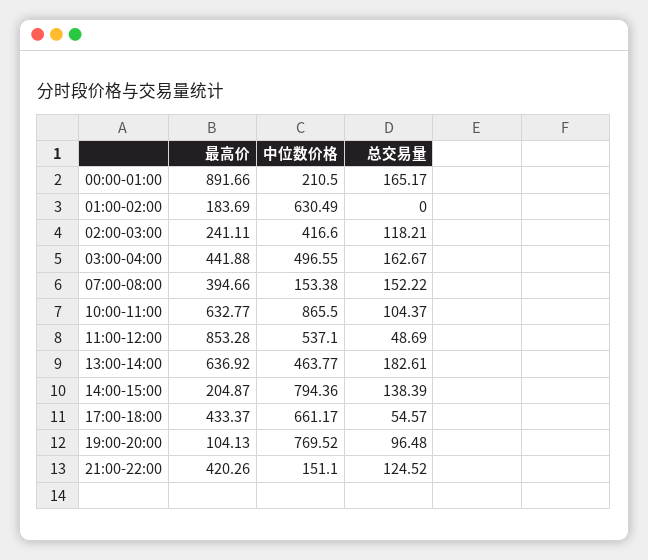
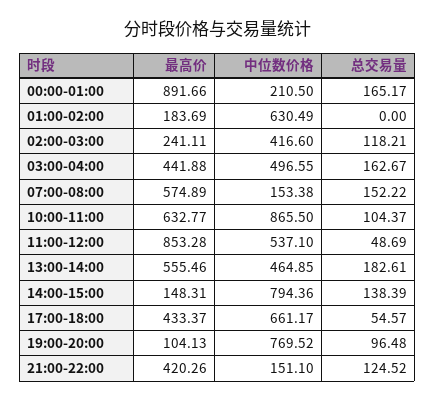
  {
    "最高价": {
      "00:00-01:00": 891.66,
      "01:00-02:00": 183.69,
      "02:00-03:00": 241.11,
      "03:00-04:00": 441.88,
-     "07:00-08:00": 394.66,
+     "07:00-08:00": 574.89,
      "10:00-11:00": 632.77,
      "11:00-12:00": 853.28,
-     "13:00-14:00": 636.92,
+     "13:00-14:00": 555.46,
-     "14:00-15:00": 204.87,
+     "14:00-15:00": 148.31,
      "17:00-18:00": 433.37,
      "19:00-20:00": 104.13,
      "21:00-22:00": 420.26
    },
    "中位数价格": {
      "00:00-01:00": 210.5,
      "01:00-02:00": 630.49,
      "02:00-03:00": 416.6,
      "03:00-04:00": 496.55,
      "07:00-08:00": 153.38,
      "10:00-11:00": 865.5,
      "11:00-12:00": 537.1,
-     "13:00-14:00": 463.77,
+     "13:00-14:00": 464.85,
      "14:00-15:00": 794.36,
      "17:00-18:00": 661.17,
      "19:00-20:00": 769.52,
      "21:00-22:00": 151.1
    },
    "总交易量": {
      "00:00-01:00": 165.17,
      "01:00-02:00": 0,
      "02:00-03:00": 118.21,
      "03:00-04:00": 162.67,
      "07:00-08:00": 152.22,
      "10:00-11:00": 104.37,
      "11:00-12:00": 48.69,
      "13:00-14:00": 182.61,
      "14:00-15:00": 138.39,
      "17:00-18:00": 54.57,
      "19:00-20:00": 96.48,
      "21:00-22:00": 124.52
    }
  }

